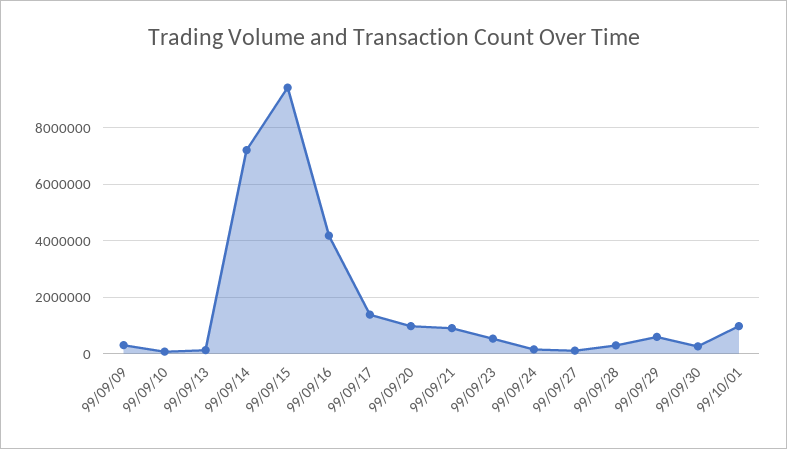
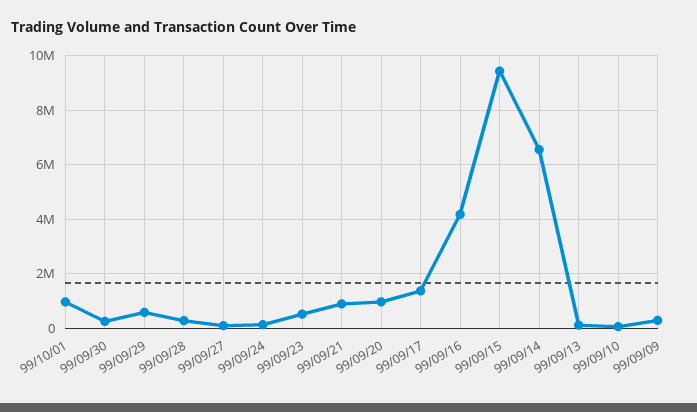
  {
    "99/09/09": 250000,
    "99/09/10": 0,
    "99/09/13": 250000,
-   "99/09/14": 7250000,
+   "99/09/14": 6500000,
    "99/09/15": 9500000,
    "99/09/16": 4250000,
    "99/09/17": 1500000,
    "99/09/20": 1000000,
    "99/09/21": 1000000,
    "99/09/23": 500000,
    "99/09/24": 250000,
    "99/09/27": 0,
    "99/09/28": 250000,
    "99/09/29": 500000,
    "99/09/30": 250000,
    "99/10/01": 1000000
  }

